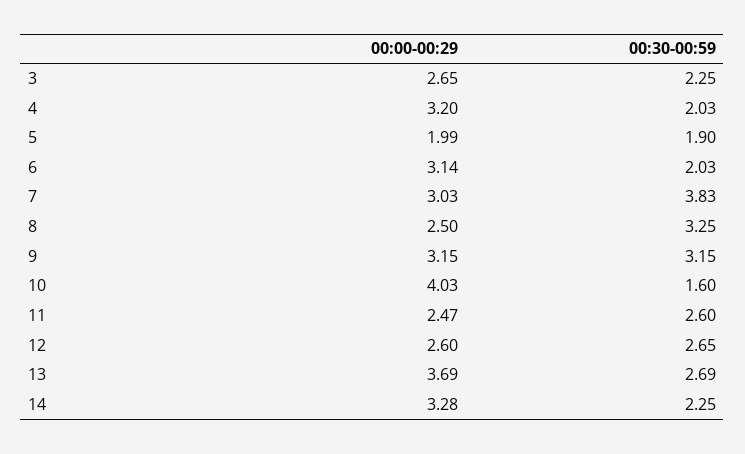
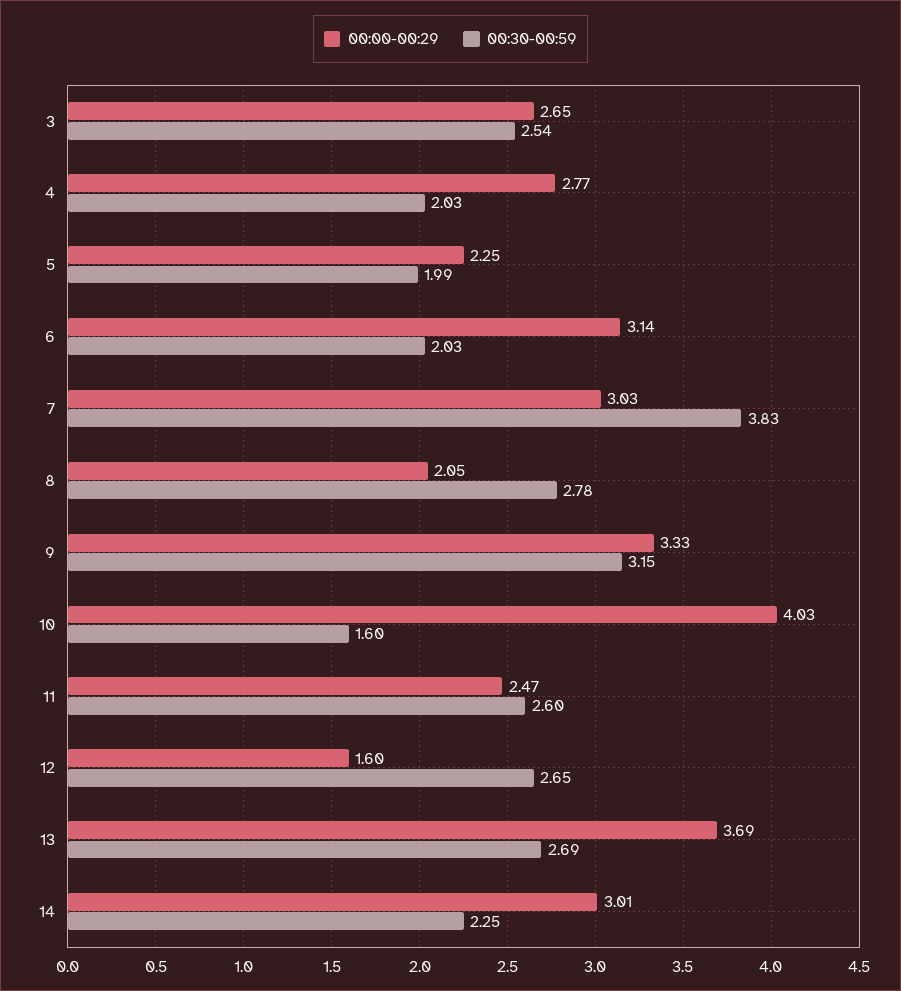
  {
    "00:00-00:29": {
      "3": 2.65,
-     "4": 3.2,
+     "4": 2.77,
-     "5": 1.99,
+     "5": 2.25,
      "6": 3.14,
      "7": 3.03,
-     "8": 2.5,
+     "8": 2.05,
-     "9": 3.15,
+     "9": 3.33,
      "10": 4.03,
      "11": 2.47,
-     "12": 2.6,
+     "12": 1.6,
      "13": 3.69,
-     "14": 3.28
+     "14": 3.01
    },
    "00:30-00:59": {
-     "3": 2.25,
+     "3": 2.54,
      "4": 2.03,
-     "5": 1.9,
+     "5": 1.99,
      "6": 2.03,
      "7": 3.83,
-     "8": 3.25,
+     "8": 2.78,
      "9": 3.15,
      "10": 1.6,
      "11": 2.6,
      "12": 2.65,
      "13": 2.69,
      "14": 2.25
    }
  }

